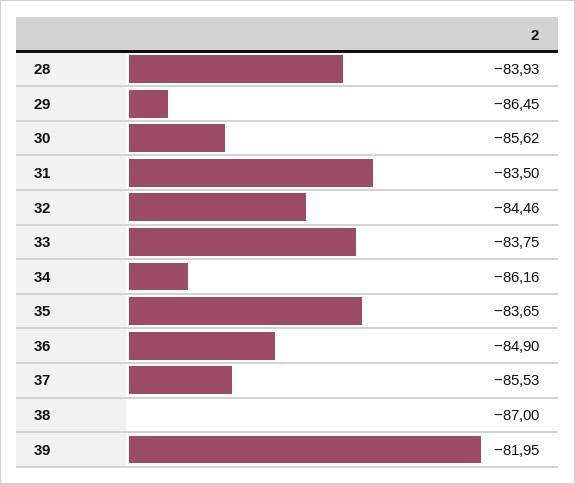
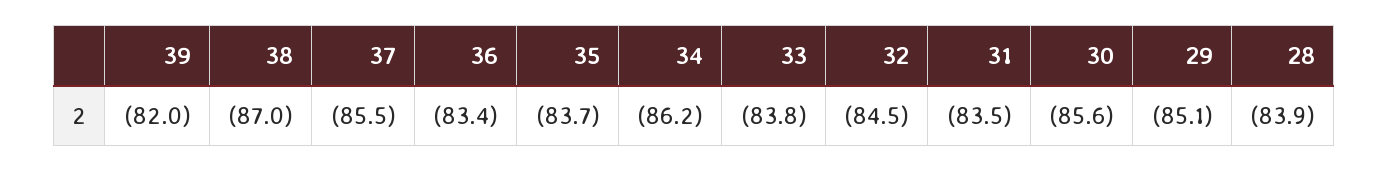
  {
    "28": -83.93,
-   "29": -86.45,
+   "29": -85.1,
    "30": -85.62,
    "31": -83.5,
    "32": -84.46,
    "33": -83.75,
    "34": -86.16,
    "35": -83.65,
-   "36": -84.9,
+   "36": -83.4,
    "37": -85.53,
    "38": -87,
    "39": -81.95
  }

